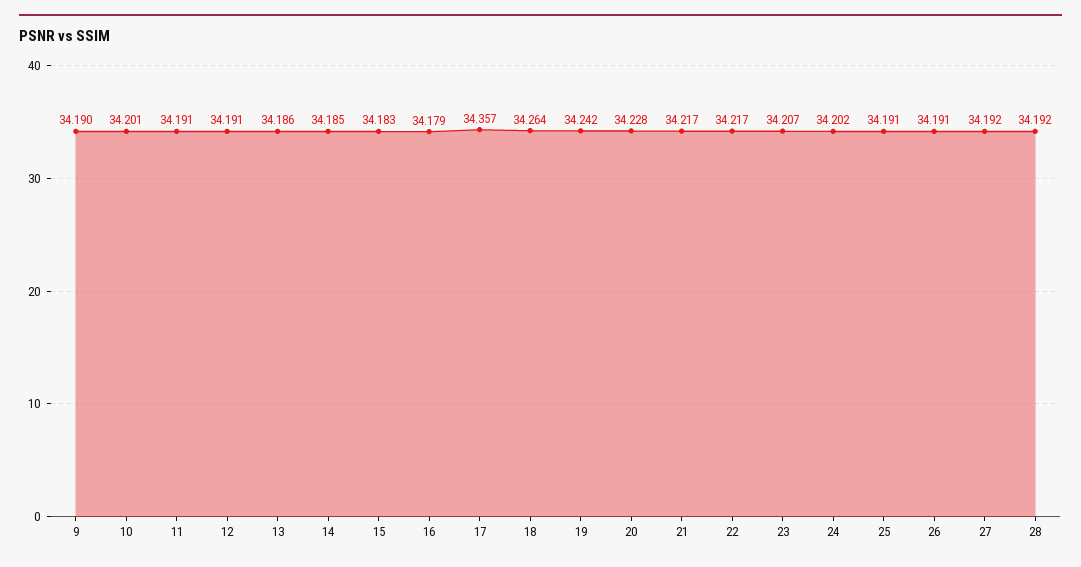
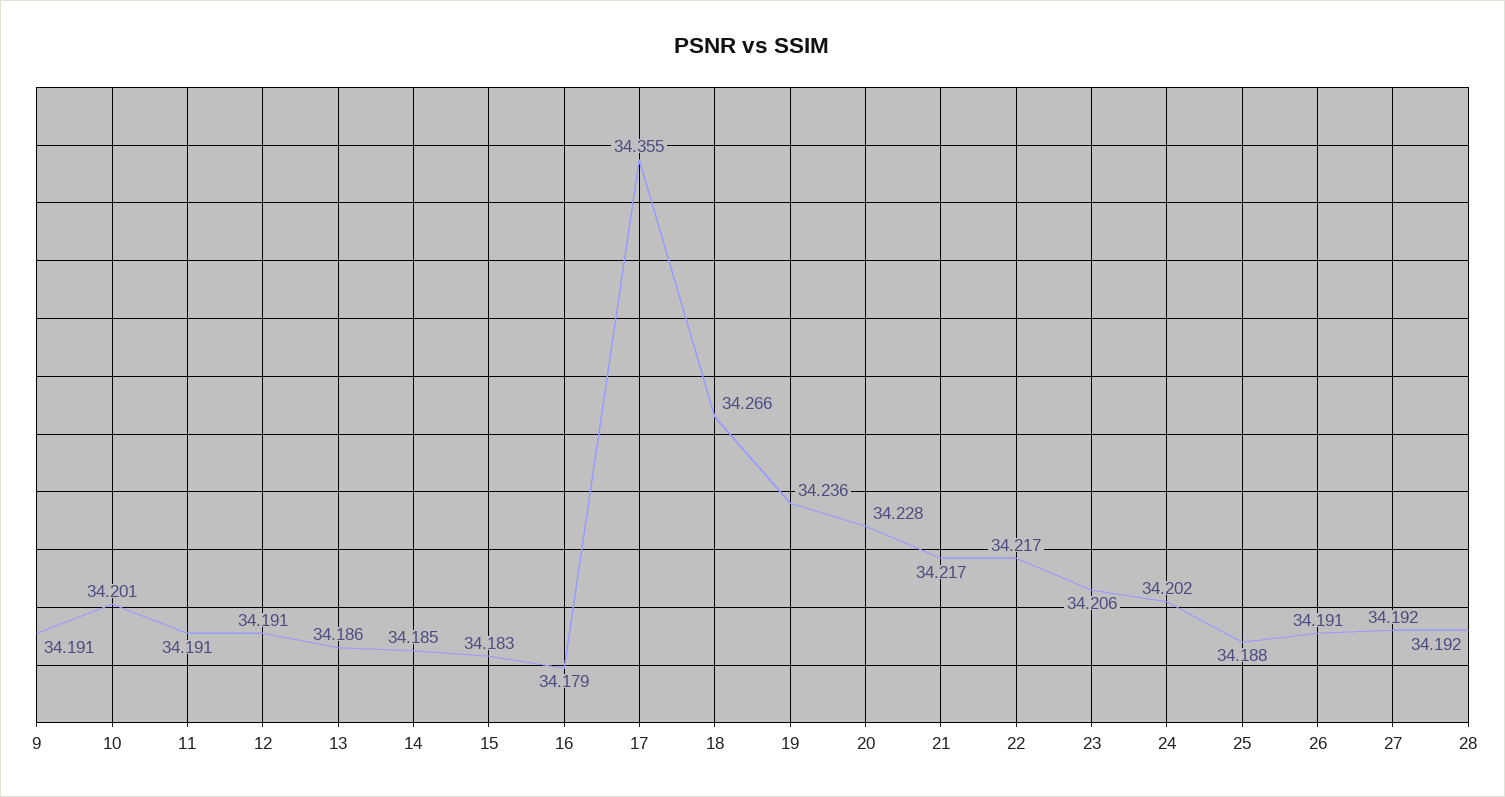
  {
-   "9": 34.19,
+   "9": 34.191,
    "10": 34.201,
    "11": 34.191,
    "12": 34.191,
    "13": 34.186,
    "14": 34.185,
    "15": 34.183,
    "16": 34.179,
-   "17": 34.357,
+   "17": 34.355,
-   "18": 34.264,
+   "18": 34.266,
-   "19": 34.242,
+   "19": 34.236,
    "20": 34.228,
    "21": 34.217,
    "22": 34.217,
-   "23": 34.207,
+   "23": 34.206,
    "24": 34.202,
-   "25": 34.191,
+   "25": 34.188,
    "26": 34.191,
    "27": 34.192,
    "28": 34.192
  }

